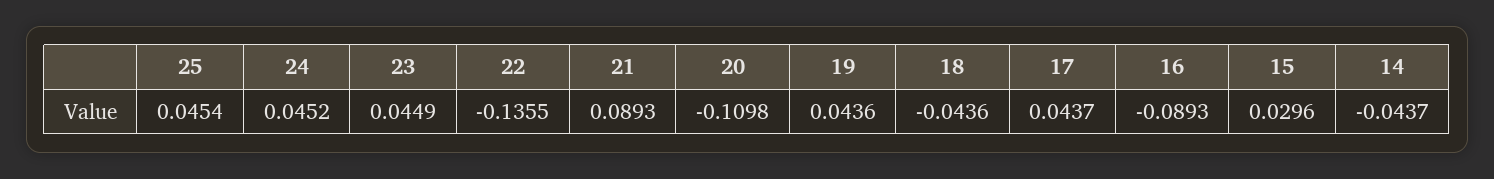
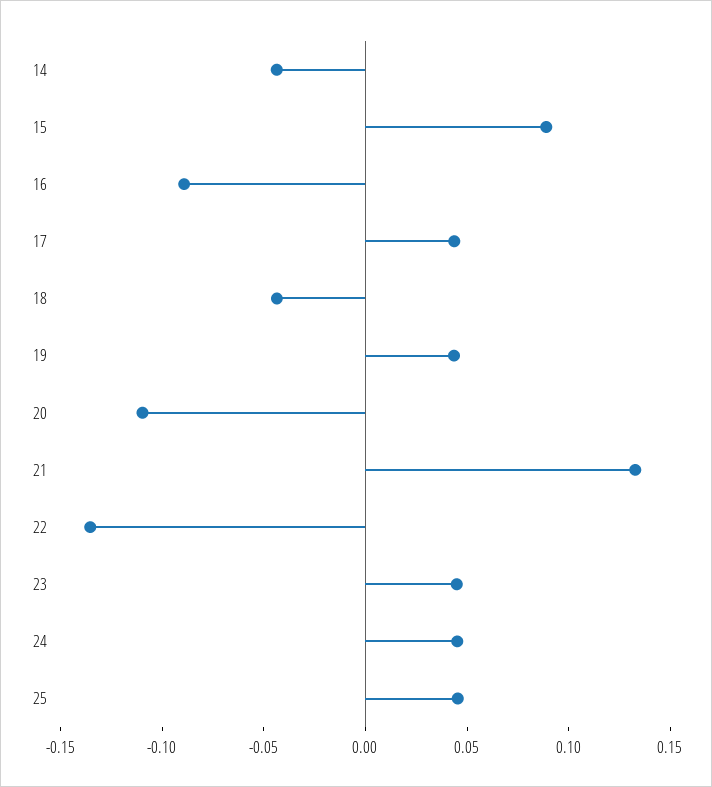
  {
    "25": 0.0454,
    "24": 0.0452,
    "23": 0.0449,
    "22": -0.1355,
-   "21": 0.0893,
+   "21": 0.13,
    "20": -0.1098,
    "19": 0.0436,
    "18": -0.0436,
    "17": 0.0437,
    "16": -0.0893,
-   "15": 0.0296,
+   "15": 0.09,
    "14": -0.0437
  }

